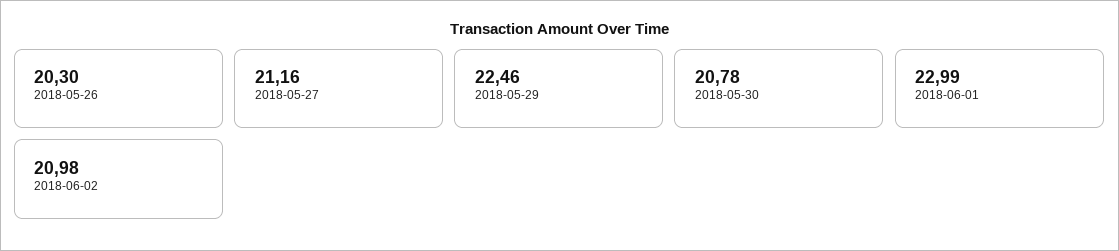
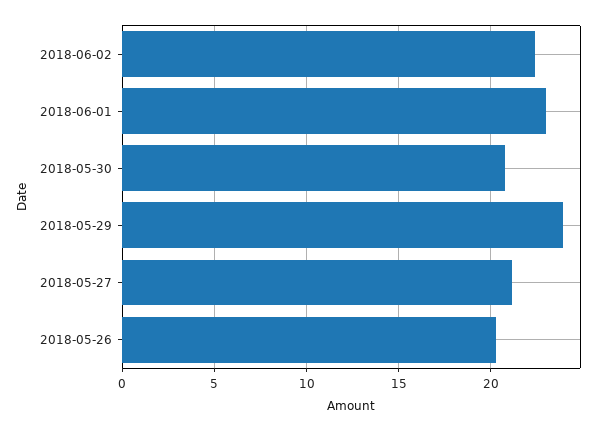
  {
    "2018-05-26": 20.3,
    "2018-05-27": 21.16,
-   "2018-05-29": 22.46,
+   "2018-05-29": 24,
    "2018-05-30": 20.78,
    "2018-06-01": 22.99,
-   "2018-06-02": 20.98
+   "2018-06-02": 22.5
  }

